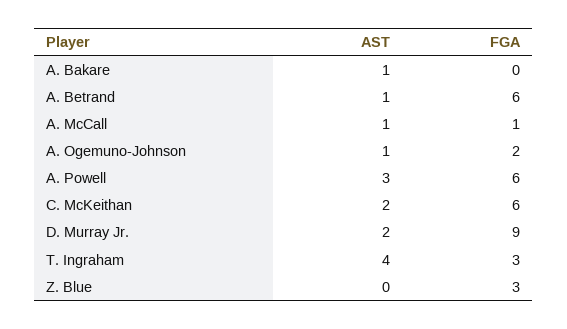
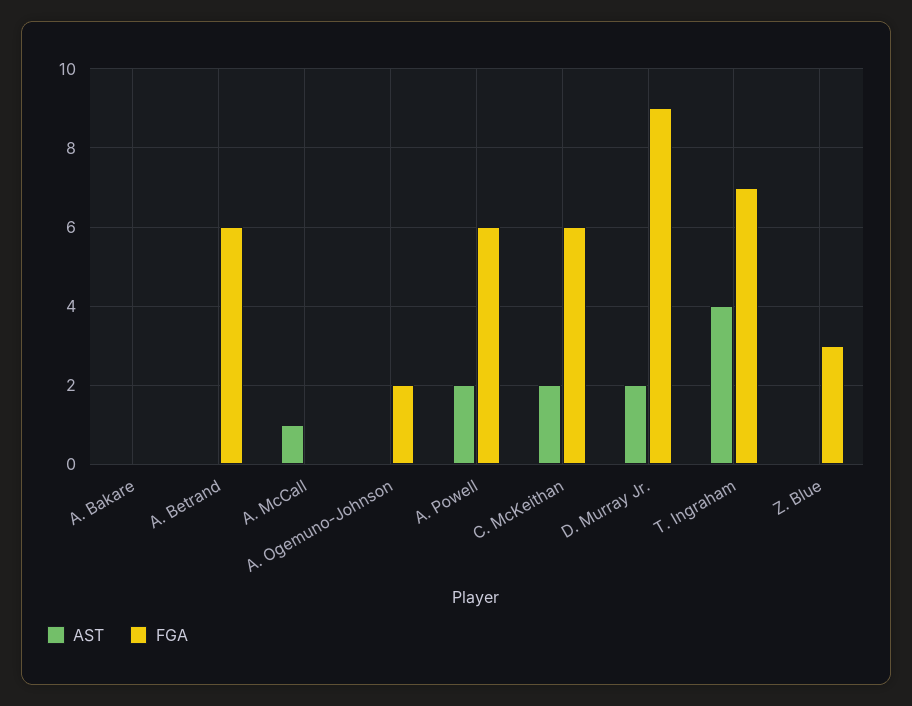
  {
    "AST": {
-     "A. Bakare": 1,
+     "A. Bakare": 0,
-     "A. Betrand": 1,
+     "A. Betrand": 0,
      "A. McCall": 1,
-     "A. Ogemuno-Johnson": 1,
+     "A. Ogemuno-Johnson": 0,
-     "A. Powell": 3,
+     "A. Powell": 2,
      "C. McKeithan": 2,
      "D. Murray Jr.": 2,
      "T. Ingraham": 4,
      "Z. Blue": 0
    },
    "FGA": {
      "A. Bakare": 0,
      "A. Betrand": 6,
-     "A. McCall": 1,
+     "A. McCall": 0,
      "A. Ogemuno-Johnson": 2,
      "A. Powell": 6,
      "C. McKeithan": 6,
      "D. Murray Jr.": 9,
-     "T. Ingraham": 3,
+     "T. Ingraham": 7,
      "Z. Blue": 3
    }
  }

